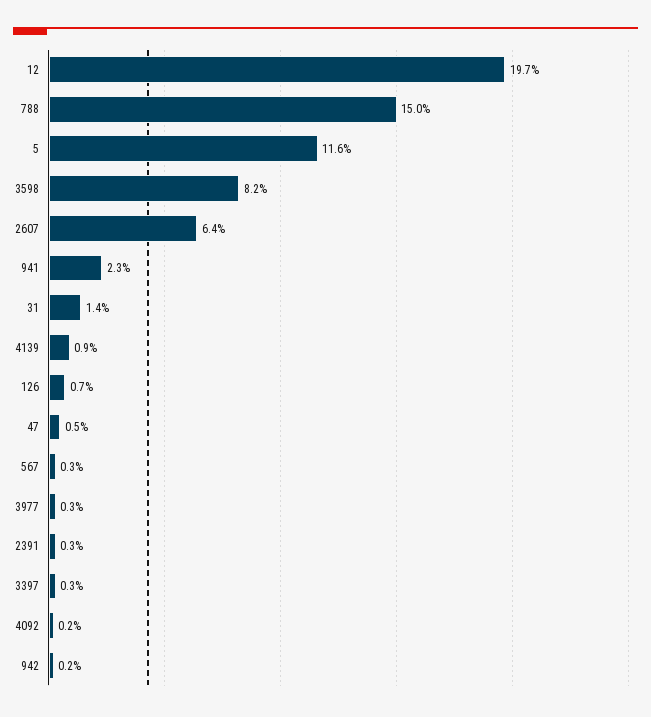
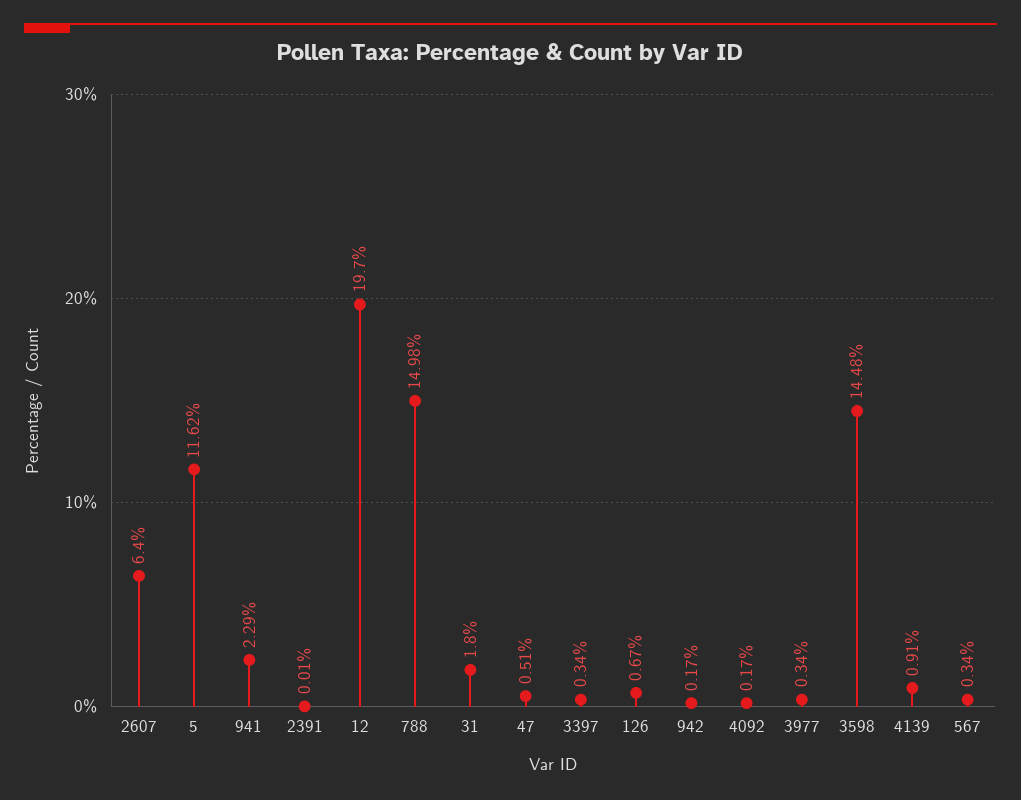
  {
    "12": 19.7,
    "788": 14.98,
    "5": 11.62,
-   "3598": 8.2,
+   "3598": 14.48,
    "2607": 6.4,
    "941": 2.29,
-   "31": 1.4,
+   "31": 1.8,
    "4139": 0.91,
    "126": 0.67,
    "47": 0.51,
    "567": 0.34,
    "3977": 0.34,
-   "2391": 0.3,
+   "2391": 0.01,
    "3397": 0.34,
    "4092": 0.17,
    "942": 0.17
  }

